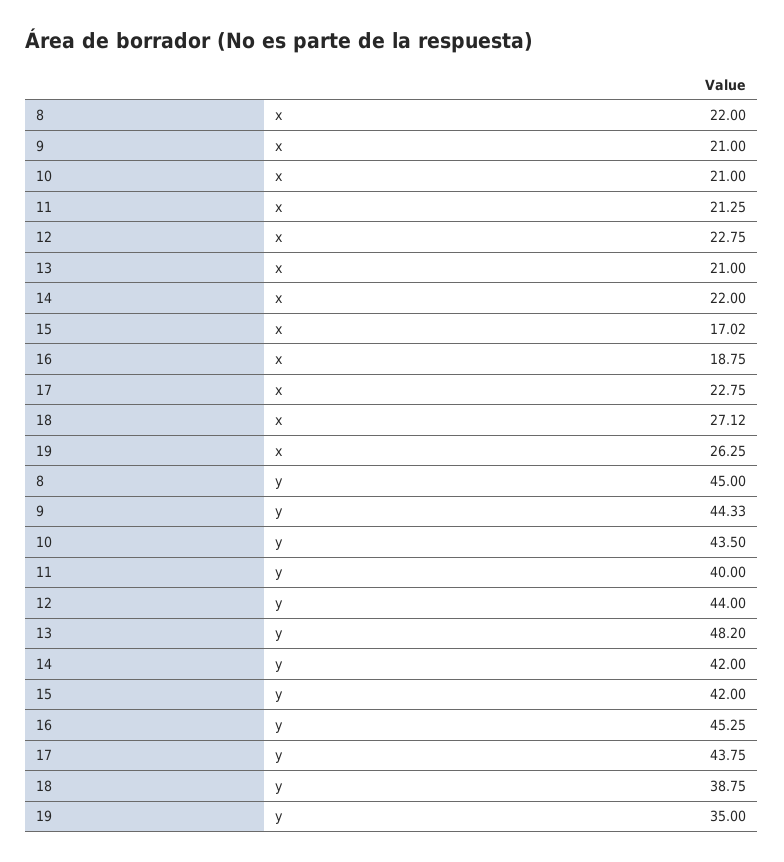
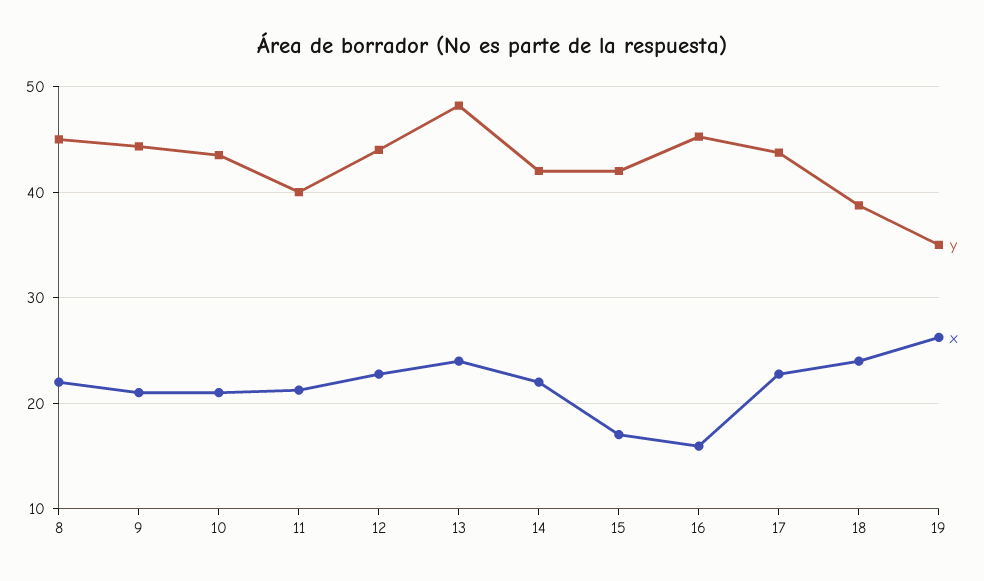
  {
    "x": {
      "8": 22,
      "9": 21,
      "10": 21,
      "11": 21.25,
      "12": 22.75,
-     "13": 21,
+     "13": 24,
      "14": 22,
      "15": 17.02,
-     "16": 18.75,
+     "16": 16,
      "17": 22.75,
-     "18": 27.12,
+     "18": 24,
      "19": 26.25
    },
    "y": {
      "8": 45,
      "9": 44.33,
      "10": 43.5,
      "11": 40,
      "12": 44,
      "13": 48.2,
      "14": 42,
      "15": 42,
      "16": 45.25,
      "17": 43.75,
      "18": 38.75,
      "19": 35
    }
  }

